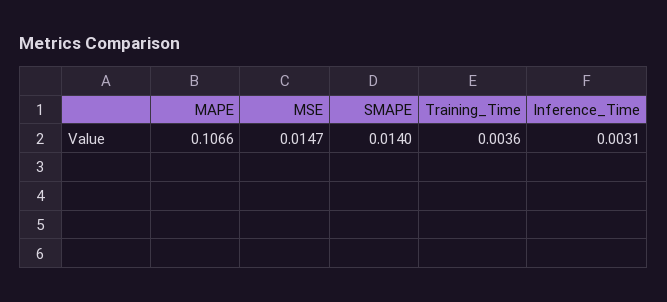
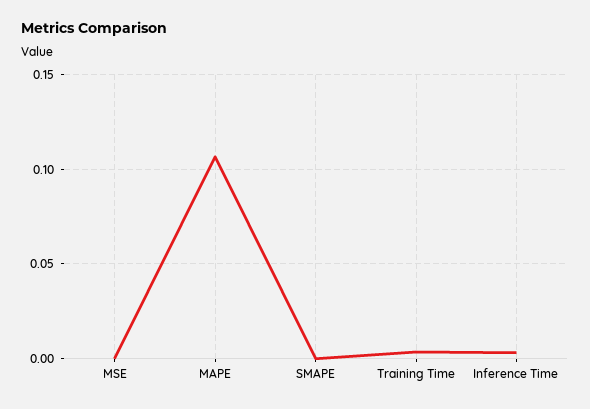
  {
    "MAPE": 0.1066,
-   "MSE": 0.0147,
+   "MSE": 0,
-   "SMAPE": 0.014,
+   "SMAPE": 0,
    "Training_Time": 0.0036,
    "Inference_Time": 0.0031
  }

